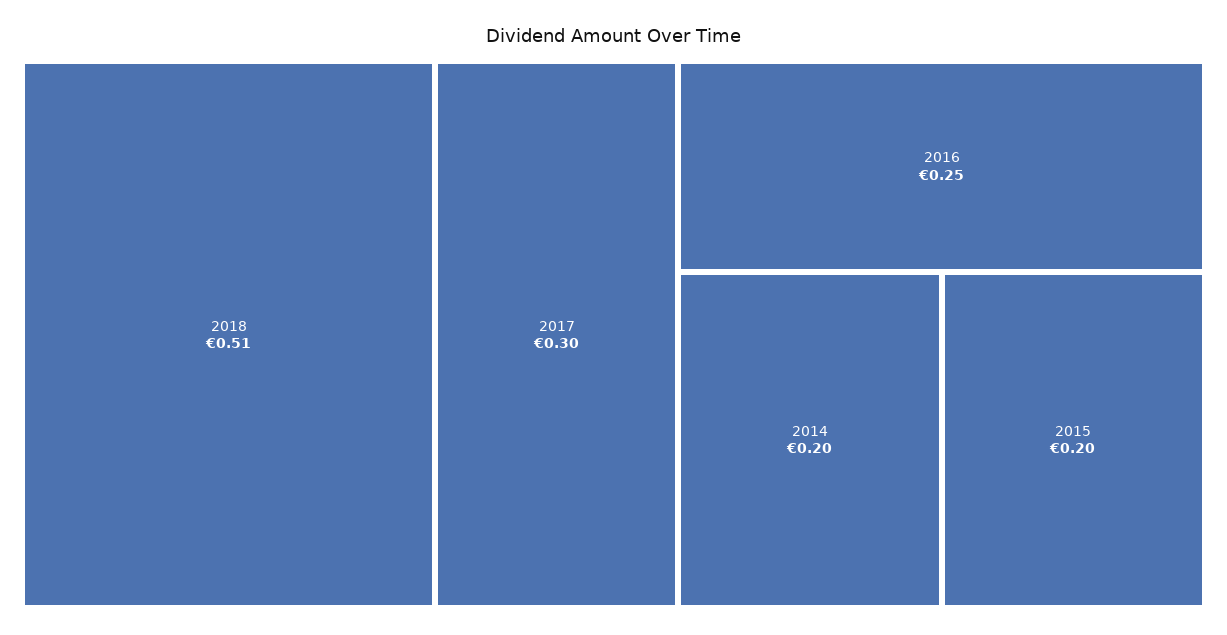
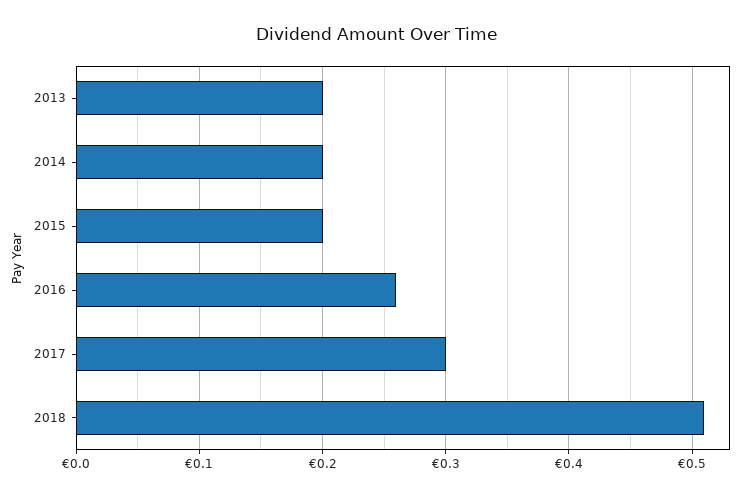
  {
    "2018": 0.51,
    "2017": 0.3,
-   "2016": 0.25,
+   "2016": 0.26,
    "2014": 0.2,
-   "2015": 0.2
+   "2015": 0.2,
+   "2013": 0.2
  }

